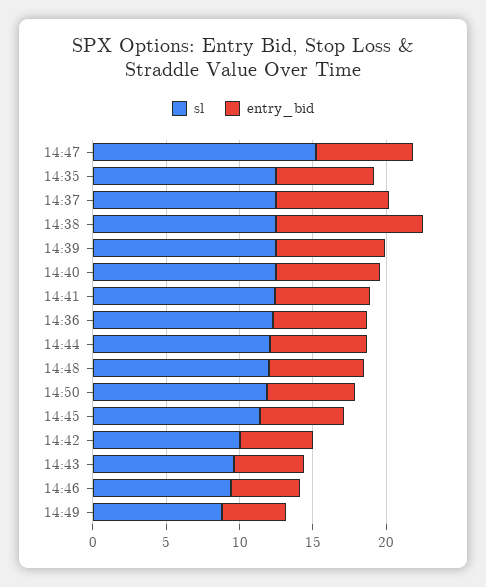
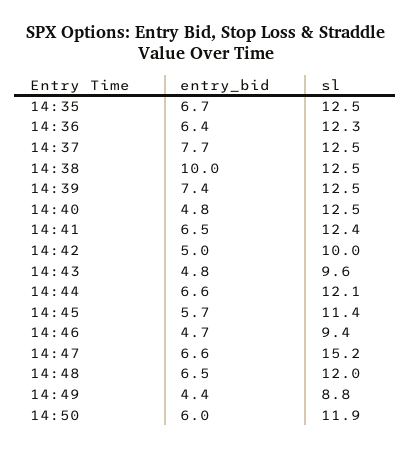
  {
    "sl": {
      "14:47": 15.2,
      "14:35": 12.5,
      "14:37": 12.5,
      "14:38": 12.5,
      "14:39": 12.5,
      "14:40": 12.5,
      "14:41": 12.4,
      "14:36": 12.3,
      "14:44": 12.1,
      "14:48": 12,
      "14:50": 11.9,
      "14:45": 11.4,
      "14:42": 10,
      "14:43": 9.6,
      "14:46": 9.4,
      "14:49": 8.8
    },
    "entry_bid": {
      "14:47": 6.6,
      "14:35": 6.7,
      "14:37": 7.7,
      "14:38": 10,
      "14:39": 7.4,
-     "14:40": 7,
+     "14:40": 4.8,
      "14:41": 6.5,
      "14:36": 6.4,
      "14:44": 6.6,
      "14:48": 6.5,
      "14:50": 6,
      "14:45": 5.7,
      "14:42": 5,
      "14:43": 4.8,
      "14:46": 4.7,
      "14:49": 4.4
    }
  }

